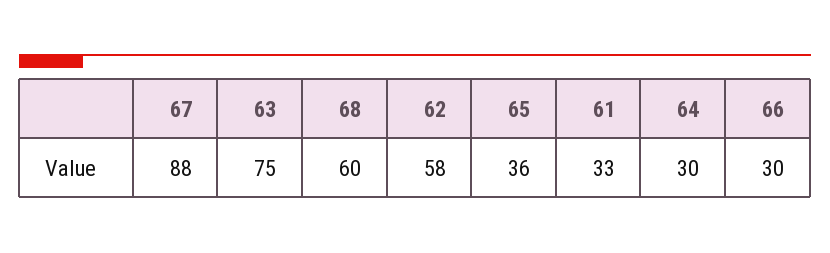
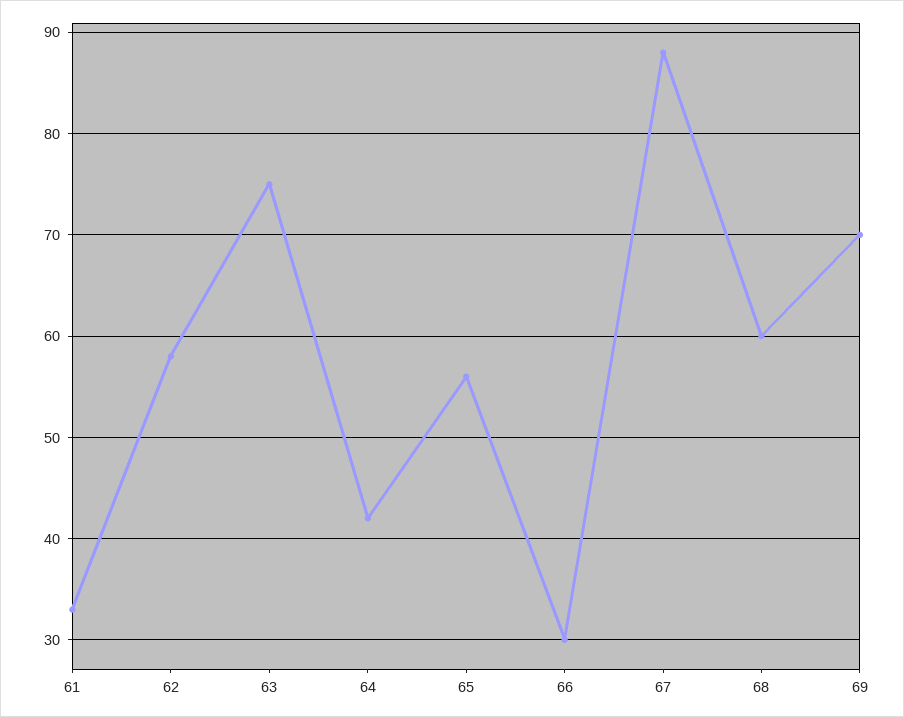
  {
    "67": 88,
    "63": 75,
    "68": 60,
    "62": 58,
-   "65": 36,
+   "65": 56,
    "61": 33,
-   "64": 30,
+   "64": 42,
-   "66": 30
+   "66": 30,
+   "69": 70
  }

